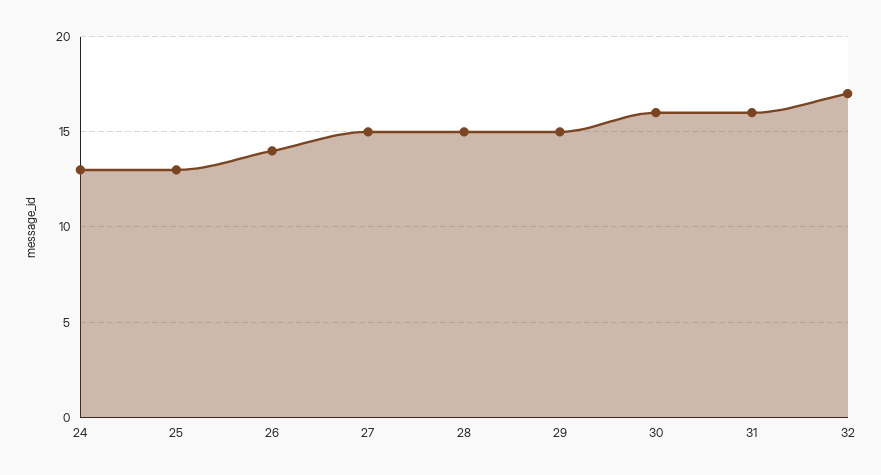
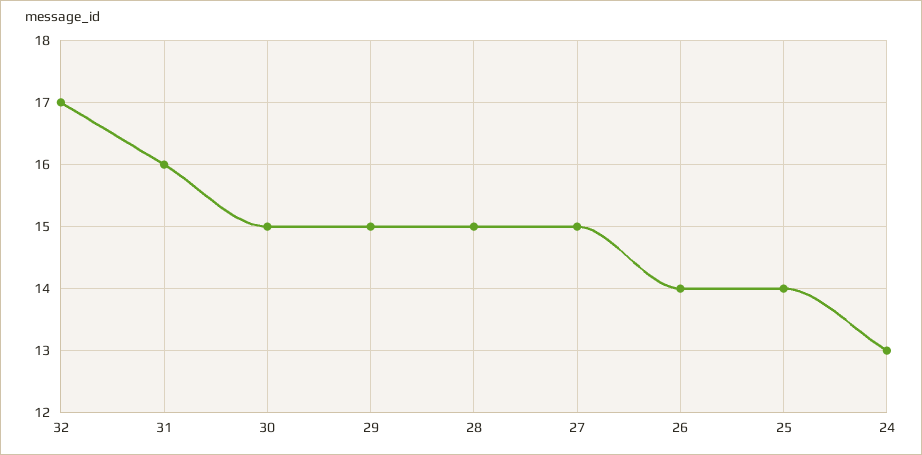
  {
    "24": 13,
-   "25": 13,
+   "25": 14,
    "26": 14,
    "27": 15,
    "28": 15,
    "29": 15,
-   "30": 16,
+   "30": 15,
    "31": 16,
    "32": 17
  }

